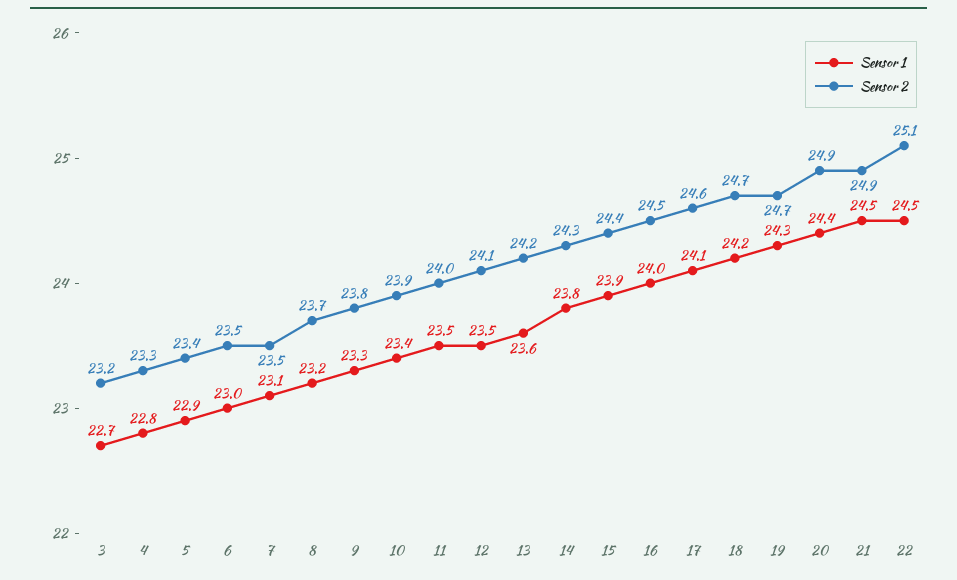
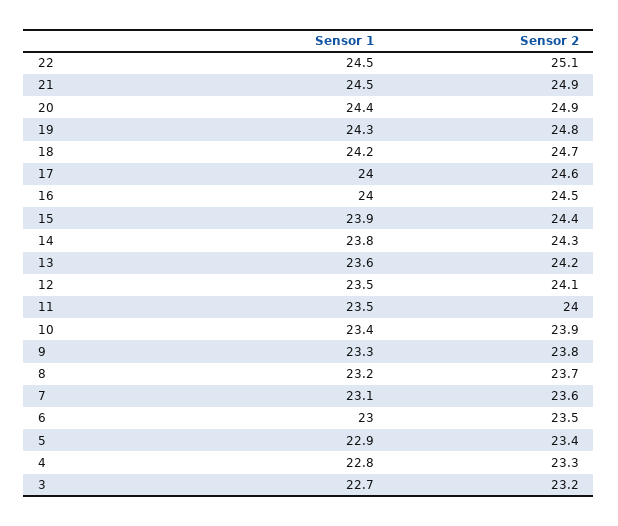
  {
    "Sensor 1": {
      "3": 22.7,
      "4": 22.8,
      "5": 22.9,
      "6": 23,
      "7": 23.1,
      "8": 23.2,
      "9": 23.3,
      "10": 23.4,
      "11": 23.5,
      "12": 23.5,
      "13": 23.6,
      "14": 23.8,
      "15": 23.9,
      "16": 24,
-     "17": 24.1,
+     "17": 24,
      "18": 24.2,
      "19": 24.3,
      "20": 24.4,
      "21": 24.5,
      "22": 24.5
    },
    "Sensor 2": {
      "3": 23.2,
      "4": 23.3,
      "5": 23.4,
      "6": 23.5,
-     "7": 23.5,
+     "7": 23.6,
      "8": 23.7,
      "9": 23.8,
      "10": 23.9,
      "11": 24,
      "12": 24.1,
      "13": 24.2,
      "14": 24.3,
      "15": 24.4,
      "16": 24.5,
      "17": 24.6,
      "18": 24.7,
-     "19": 24.7,
+     "19": 24.8,
      "20": 24.9,
      "21": 24.9,
      "22": 25.1
    }
  }

